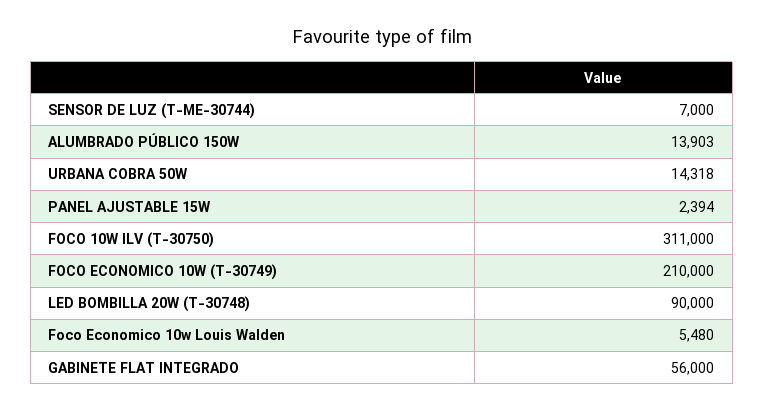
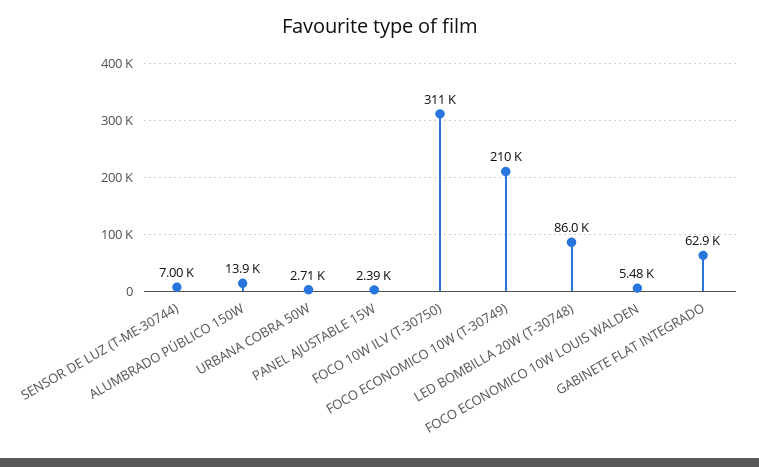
  {
    "SENSOR DE LUZ (T-ME-30744)": 7000,
    "ALUMBRADO PÚBLICO 150W": 13903,
-   "URBANA COBRA 50W": 14318,
+   "URBANA COBRA 50W": 2710,
    "PANEL AJUSTABLE 15W": 2394,
    "FOCO 10W ILV (T-30750)": 311000,
    "FOCO ECONOMICO 10W (T-30749)": 210000,
-   "LED BOMBILLA 20W (T-30748)": 90000,
+   "LED BOMBILLA 20W (T-30748)": 86000,
    "Foco Economico 10w Louis Walden": 5480,
-   "GABINETE FLAT INTEGRADO": 56000
+   "GABINETE FLAT INTEGRADO": 62900
  }

